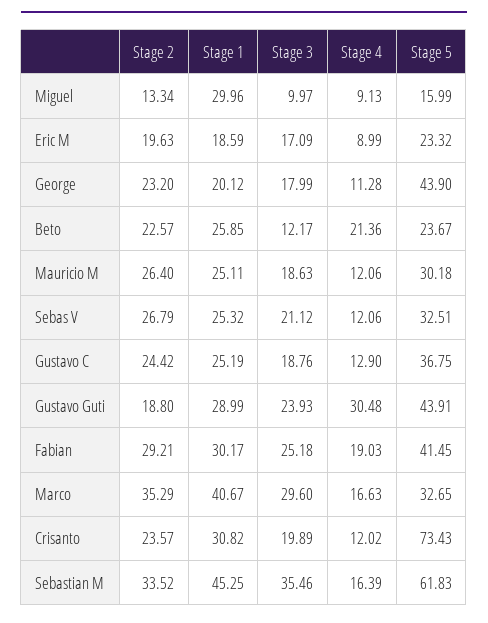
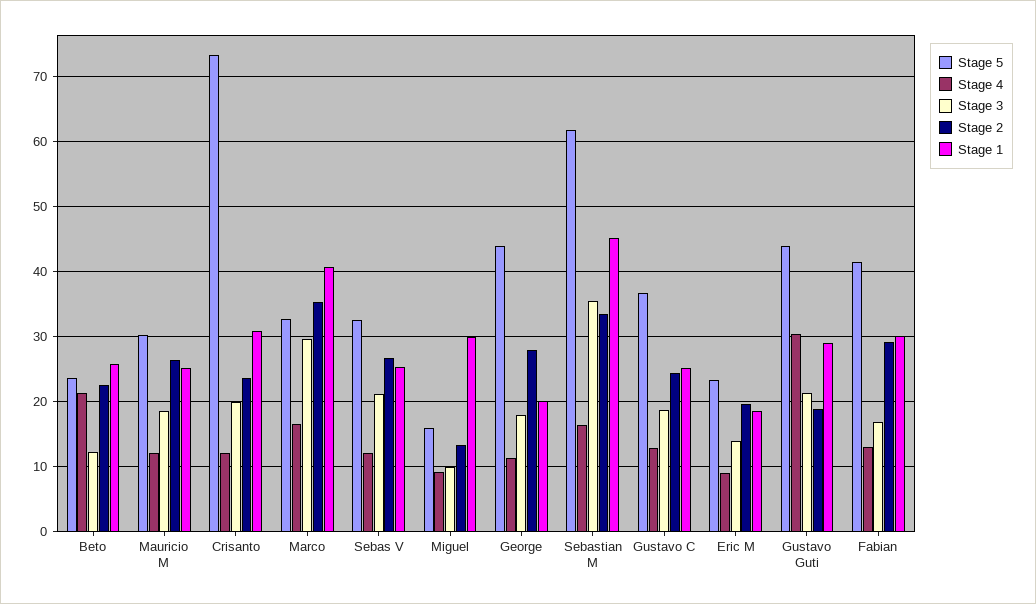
  {
    "Stage 2": {
      "Miguel": 13.34,
      "Eric M": 19.63,
-     "George": 23.2,
+     "George": 28,
      "Beto": 22.57,
      "Mauricio M": 26.4,
      "Sebas V": 26.79,
      "Gustavo C": 24.42,
      "Gustavo Guti": 18.8,
      "Fabian": 29.21,
      "Marco": 35.29,
      "Crisanto": 23.57,
      "Sebastian M": 33.52
    },
    "Stage 1": {
      "Miguel": 29.96,
      "Eric M": 18.59,
      "George": 20.12,
      "Beto": 25.85,
      "Mauricio M": 25.11,
      "Sebas V": 25.32,
      "Gustavo C": 25.19,
      "Gustavo Guti": 28.99,
      "Fabian": 30.17,
      "Marco": 40.67,
      "Crisanto": 30.82,
      "Sebastian M": 45.25
    },
    "Stage 3": {
      "Miguel": 9.97,
-     "Eric M": 17.09,
+     "Eric M": 14,
      "George": 17.99,
      "Beto": 12.17,
      "Mauricio M": 18.63,
      "Sebas V": 21.12,
      "Gustavo C": 18.76,
-     "Gustavo Guti": 23.93,
+     "Gustavo Guti": 21,
-     "Fabian": 25.18,
+     "Fabian": 17,
      "Marco": 29.6,
      "Crisanto": 19.89,
      "Sebastian M": 35.46
    },
    "Stage 4": {
      "Miguel": 9.13,
      "Eric M": 8.99,
      "George": 11.28,
      "Beto": 21.36,
      "Mauricio M": 12.06,
      "Sebas V": 12.06,
      "Gustavo C": 12.9,
      "Gustavo Guti": 30.48,
-     "Fabian": 19.03,
+     "Fabian": 13,
      "Marco": 16.63,
      "Crisanto": 12.02,
      "Sebastian M": 16.39
    },
    "Stage 5": {
      "Miguel": 15.99,
      "Eric M": 23.32,
      "George": 43.9,
      "Beto": 23.67,
      "Mauricio M": 30.18,
      "Sebas V": 32.51,
      "Gustavo C": 36.75,
      "Gustavo Guti": 43.91,
      "Fabian": 41.45,
      "Marco": 32.65,
      "Crisanto": 73.43,
      "Sebastian M": 61.83
    }
  }

